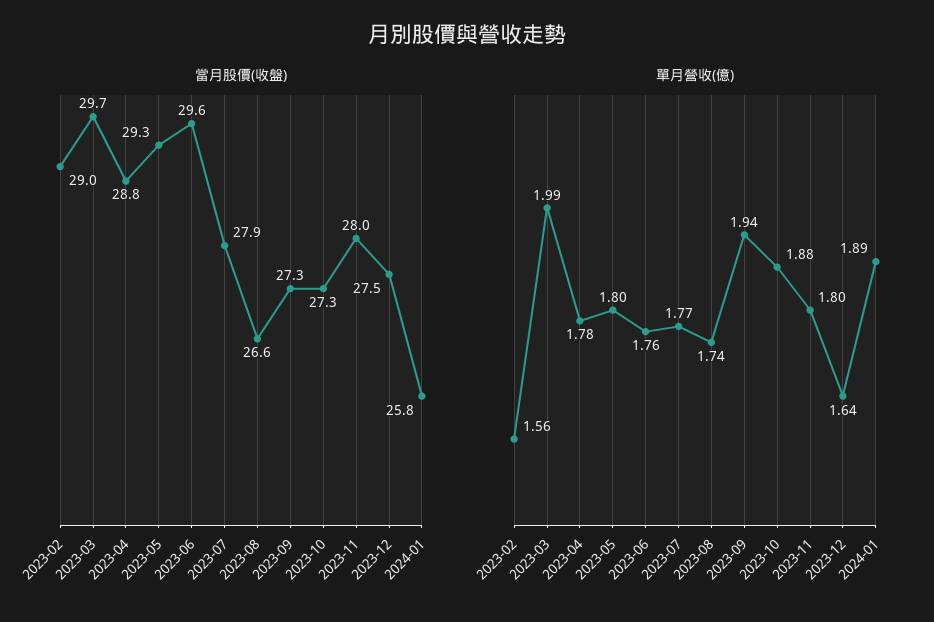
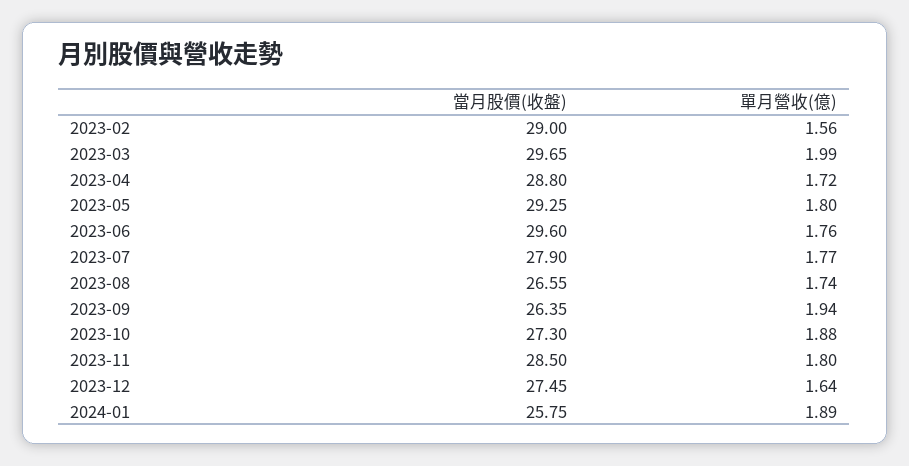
  {
    "當月股價(收盤)": {
      "2023-02": 29,
      "2023-03": 29.65,
      "2023-04": 28.8,
      "2023-05": 29.25,
      "2023-06": 29.6,
      "2023-07": 27.9,
      "2023-08": 26.55,
-     "2023-09": 27.3,
+     "2023-09": 26.35,
      "2023-10": 27.3,
-     "2023-11": 28,
+     "2023-11": 28.5,
      "2023-12": 27.45,
      "2024-01": 25.75
    },
    "單月營收(億)": {
      "2023-02": 1.56,
      "2023-03": 1.99,
-     "2023-04": 1.78,
+     "2023-04": 1.72,
      "2023-05": 1.8,
      "2023-06": 1.76,
      "2023-07": 1.77,
      "2023-08": 1.74,
      "2023-09": 1.94,
      "2023-10": 1.88,
      "2023-11": 1.8,
      "2023-12": 1.64,
      "2024-01": 1.89
    }
  }

